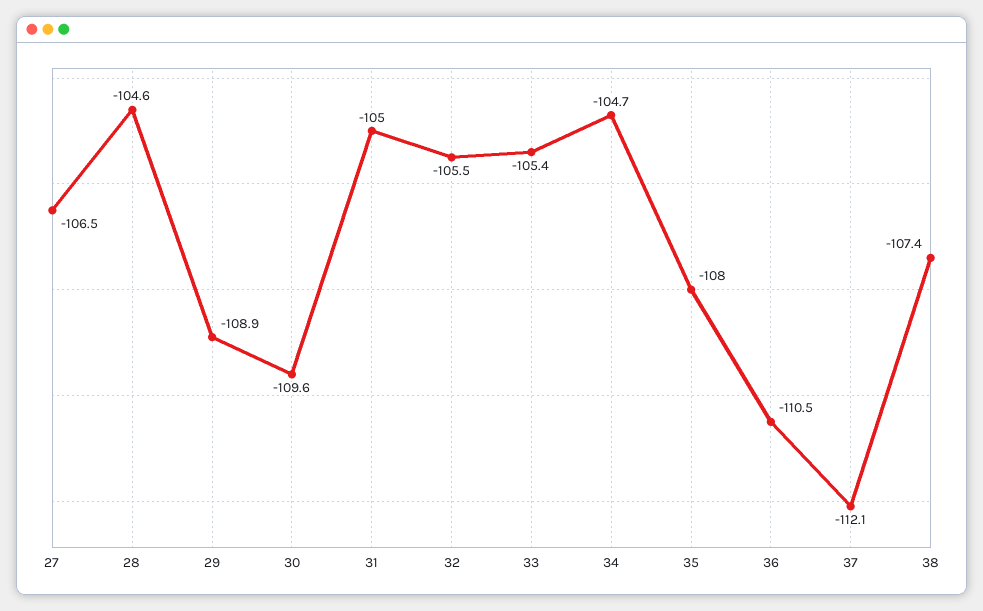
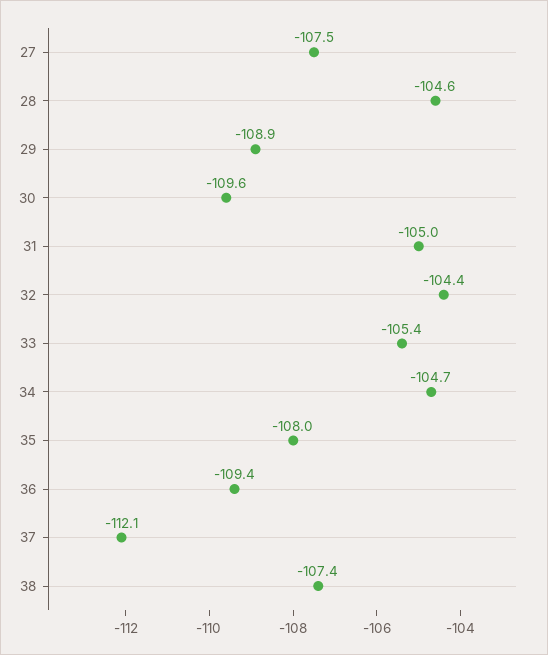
  {
-   "27": -106.5,
+   "27": -107.5,
    "28": -104.6,
    "29": -108.9,
    "30": -109.6,
    "31": -105,
-   "32": -105.5,
+   "32": -104.4,
    "33": -105.4,
    "34": -104.7,
    "35": -108,
-   "36": -110.5,
+   "36": -109.4,
    "37": -112.1,
    "38": -107.4
  }

